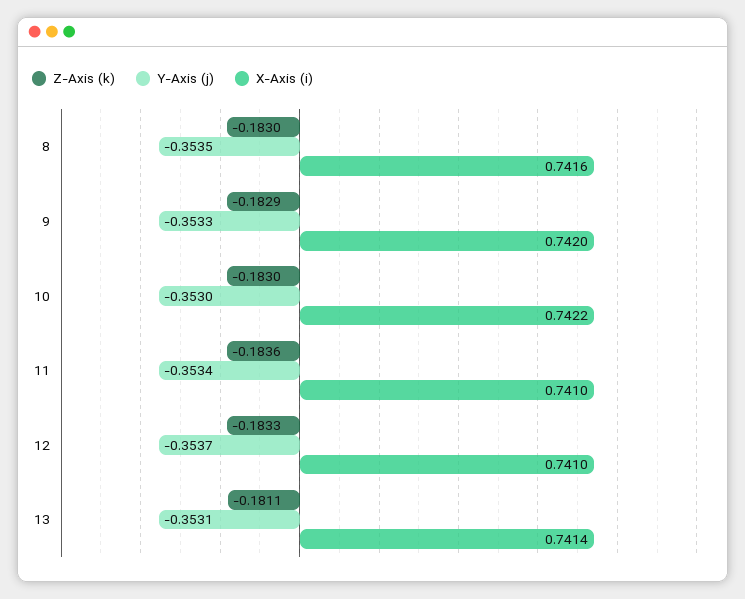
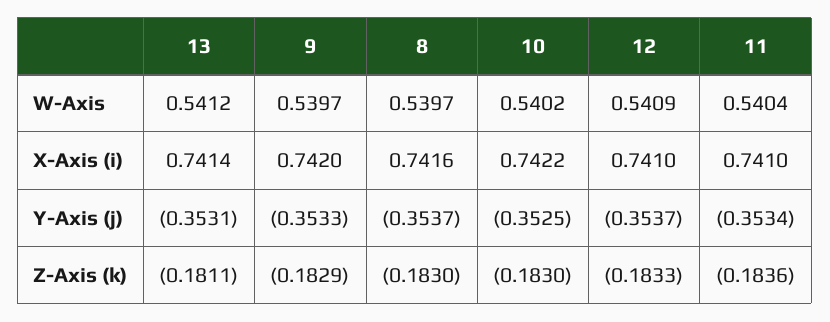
  {
    "Z-Axis (k)": {
      "8": -0.183,
      "9": -0.1829,
      "10": -0.183,
      "11": -0.1836,
      "12": -0.1833,
      "13": -0.1811
    },
    "Y-Axis (j)": {
-     "8": -0.3535,
+     "8": -0.3537,
      "9": -0.3533,
-     "10": -0.353,
+     "10": -0.3525,
      "11": -0.3534,
      "12": -0.3537,
      "13": -0.3531
    },
    "X-Axis (i)": {
      "8": 0.7416,
      "9": 0.742,
      "10": 0.7422,
      "11": 0.741,
      "12": 0.741,
      "13": 0.7414
-   }
+   },
+   "W-Axis": {
+     "13": 0.5412,
+     "9": 0.5397,
+     "8": 0.5397,
+     "10": 0.5402,
+     "12": 0.5409,
+     "11": 0.5404
+   }
  }

